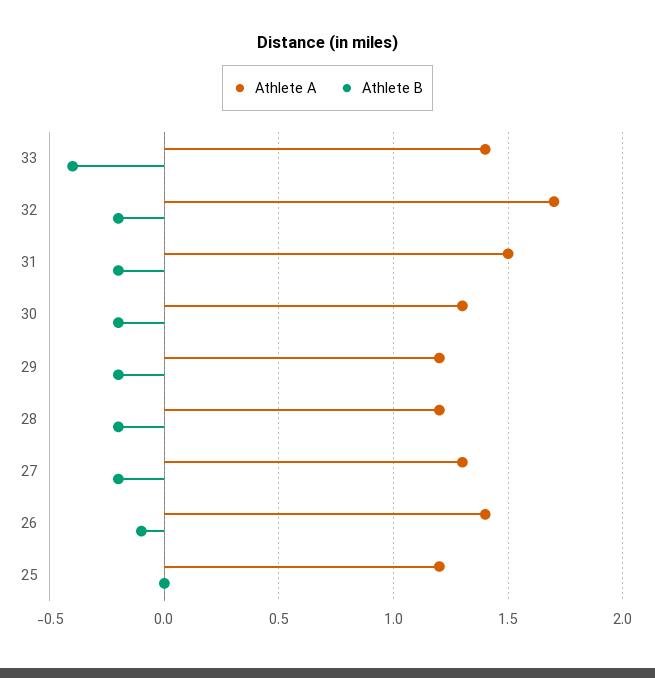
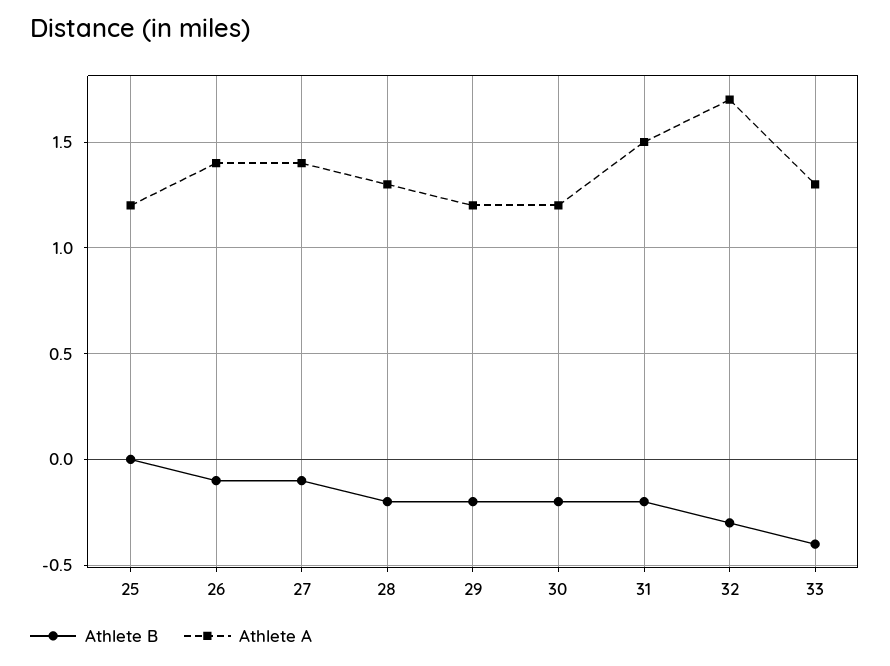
  {
    "Athlete A": {
-     "33": 1.4,
+     "33": 1.3,
      "32": 1.7,
      "31": 1.5,
-     "30": 1.3,
+     "30": 1.2,
      "29": 1.2,
-     "28": 1.2,
+     "28": 1.3,
-     "27": 1.3,
+     "27": 1.4,
      "26": 1.4,
      "25": 1.2
    },
    "Athlete B": {
      "33": -0.4,
-     "32": -0.2,
+     "32": -0.3,
      "31": -0.2,
      "30": -0.2,
      "29": -0.2,
      "28": -0.2,
-     "27": -0.2,
+     "27": -0.1,
      "26": -0.1,
      "25": 0
    }
  }

